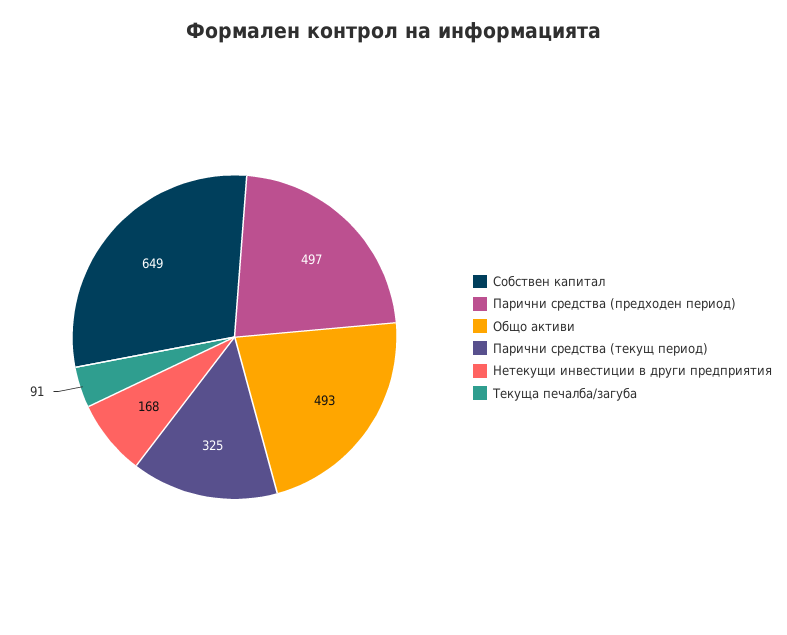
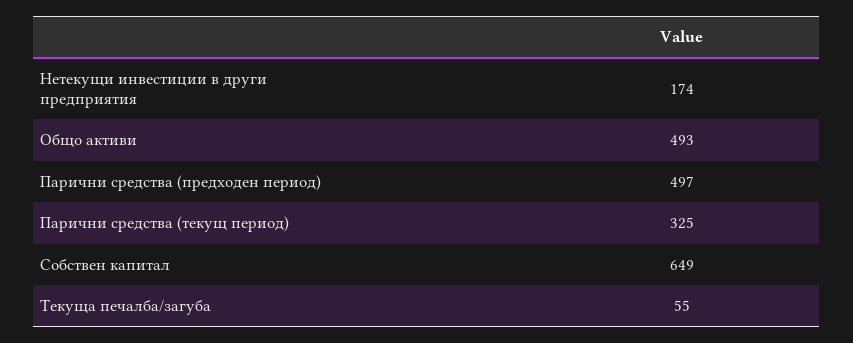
  {
    "Собствен капитал": 649,
    "Парични средства (предходен период)": 497,
    "Общо активи": 493,
    "Парични средства (текущ период)": 325,
-   "Нетекущи инвестиции в други предприятия": 168,
+   "Нетекущи инвестиции в други предприятия": 174,
-   "Текуща печалба/загуба": 91
+   "Текуща печалба/загуба": 55
  }

